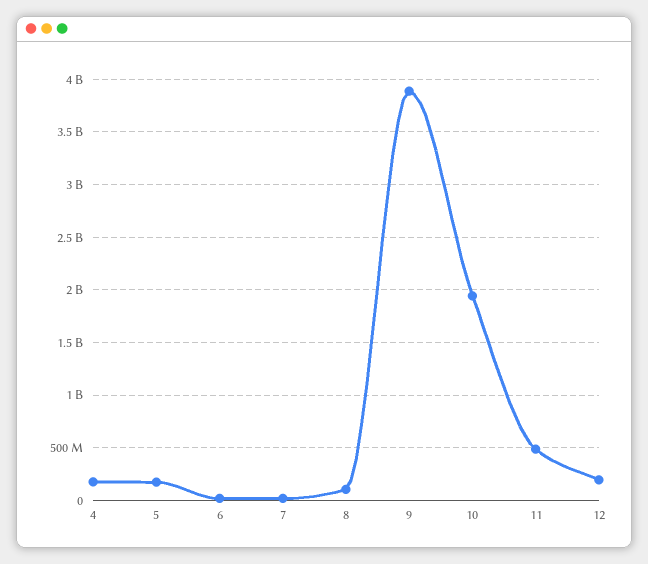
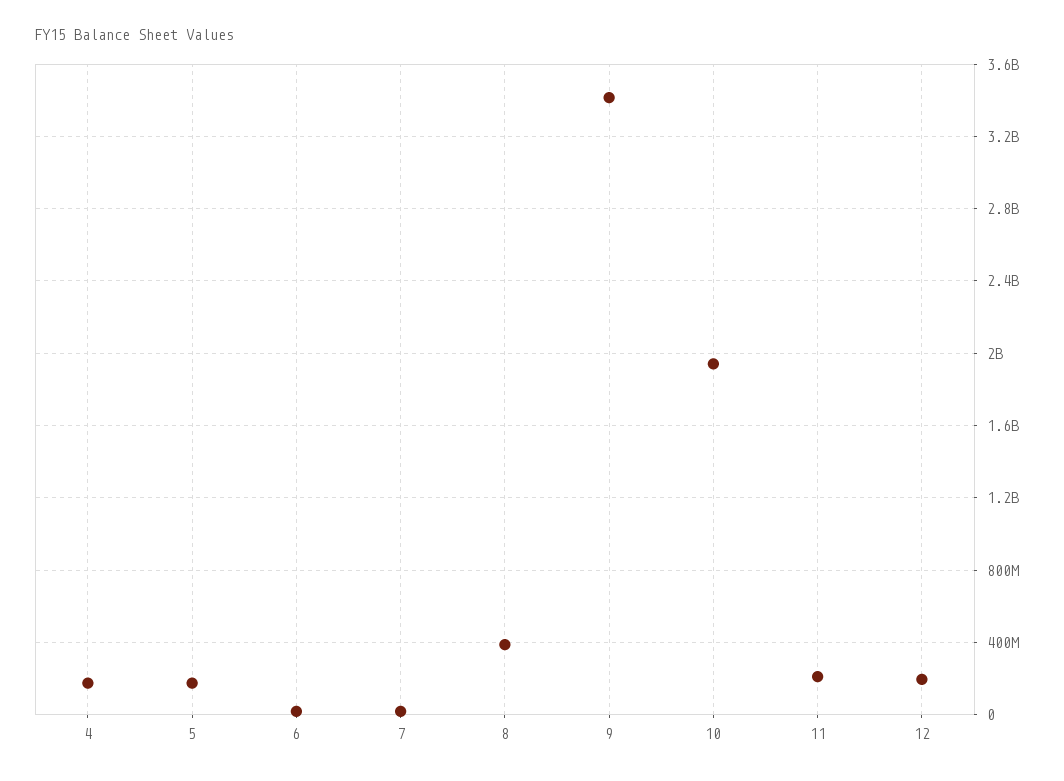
  {
    "4": 200000000,
    "5": 150000000,
    "6": 0,
    "7": 0,
-   "8": 100000000,
+   "8": 400000000,
-   "9": 3900000000,
+   "9": 3400000000,
    "10": 1950000000,
-   "11": 500000000,
+   "11": 200000000,
    "12": 200000000
  }

